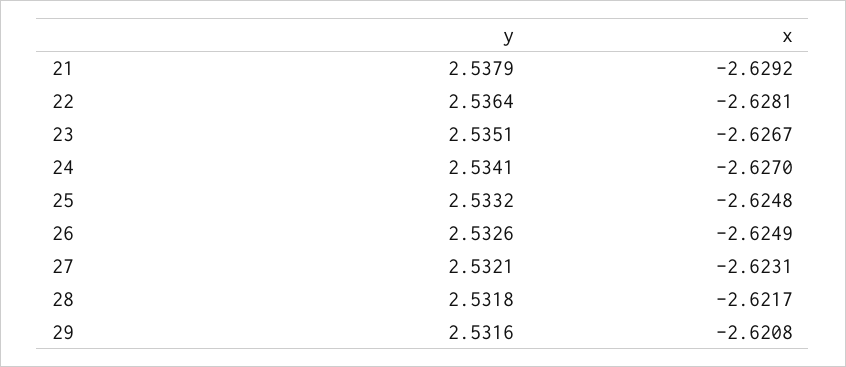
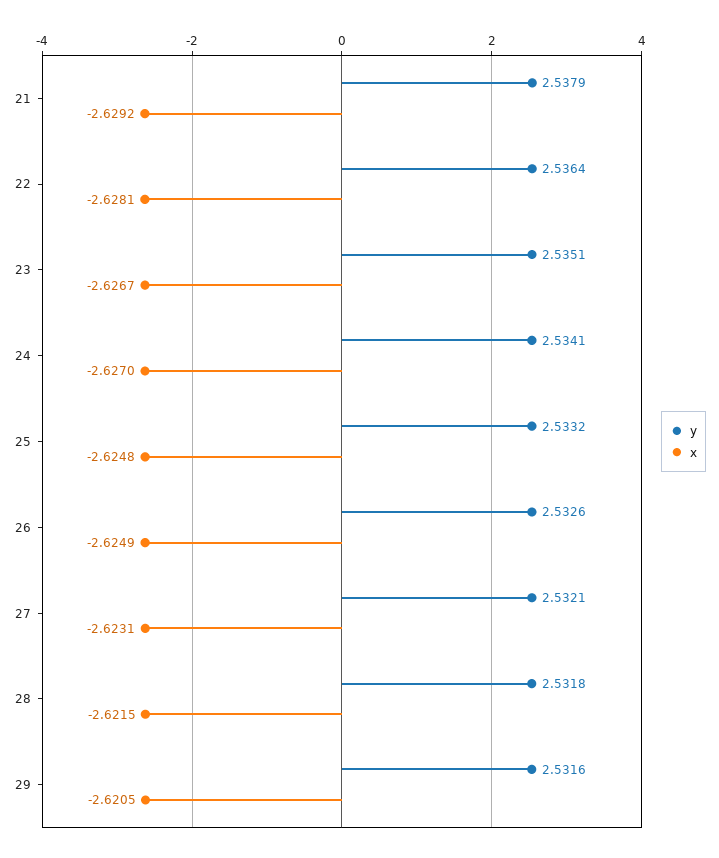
  {
    "y": {
      "21": 2.5379,
      "22": 2.5364,
      "23": 2.5351,
      "24": 2.5341,
      "25": 2.5332,
      "26": 2.5326,
      "27": 2.5321,
      "28": 2.5318,
      "29": 2.5316
    },
    "x": {
      "21": -2.6292,
      "22": -2.6281,
      "23": -2.6267,
      "24": -2.627,
      "25": -2.6248,
      "26": -2.6249,
      "27": -2.6231,
-     "28": -2.6217,
+     "28": -2.6215,
-     "29": -2.6208
+     "29": -2.6205
    }
  }

